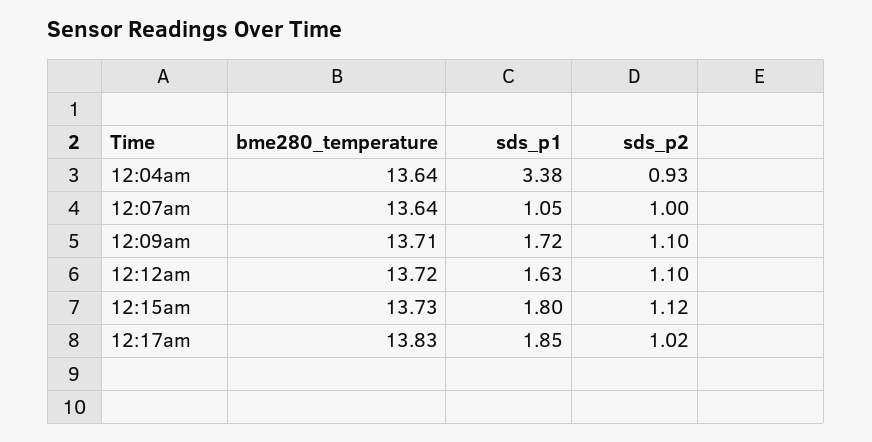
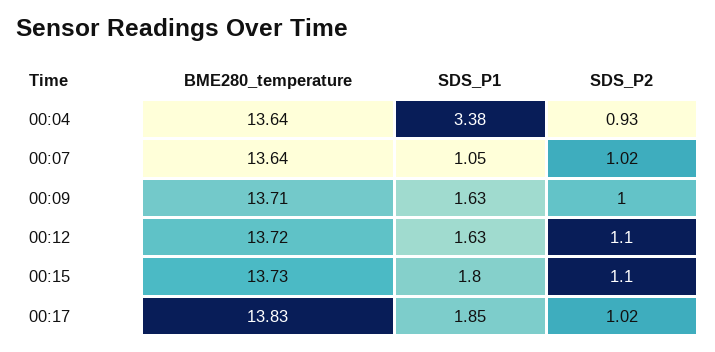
  {
    "bme280_temperature": {
      "12:04am": 13.64,
      "12:07am": 13.64,
      "12:09am": 13.71,
      "12:12am": 13.72,
      "12:15am": 13.73,
      "12:17am": 13.83
    },
    "sds_p1": {
      "12:04am": 3.38,
      "12:07am": 1.05,
-     "12:09am": 1.72,
+     "12:09am": 1.63,
      "12:12am": 1.63,
      "12:15am": 1.8,
      "12:17am": 1.85
    },
    "sds_p2": {
      "12:04am": 0.93,
-     "12:07am": 1,
+     "12:07am": 1.02,
-     "12:09am": 1.1,
+     "12:09am": 1,
      "12:12am": 1.1,
-     "12:15am": 1.12,
+     "12:15am": 1.1,
      "12:17am": 1.02
    }
  }

